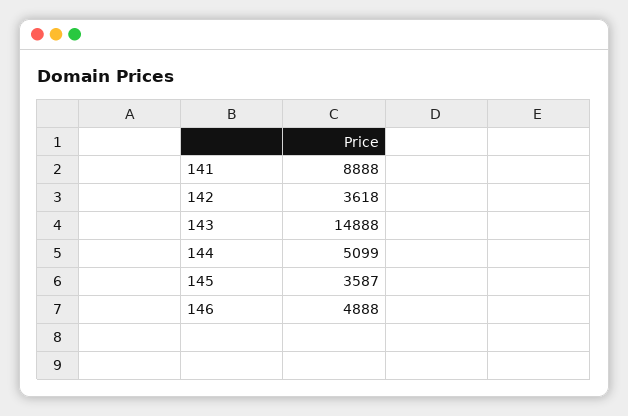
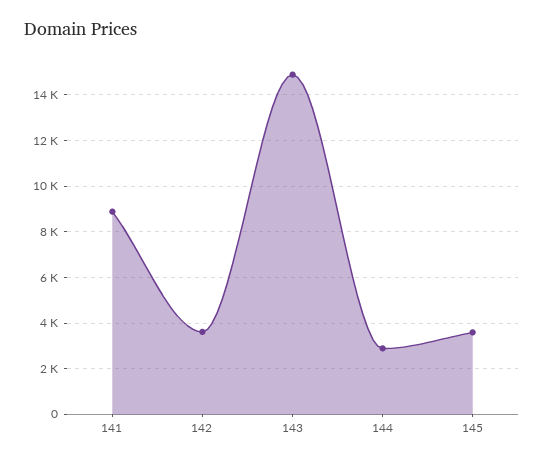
  {
    "141": 8888,
    "142": 3618,
    "143": 14888,
-   "144": 5099,
+   "144": 3000,
-   "145": 3587,
+   "145": 3587
-   "146": 4888
  }

